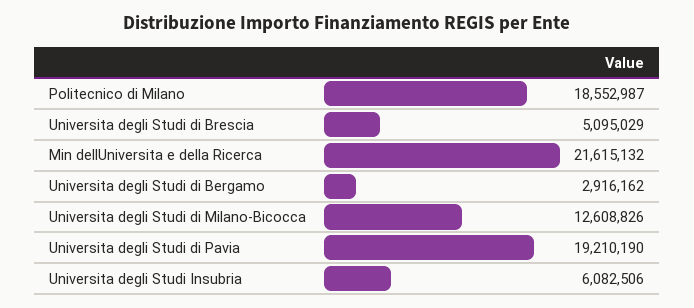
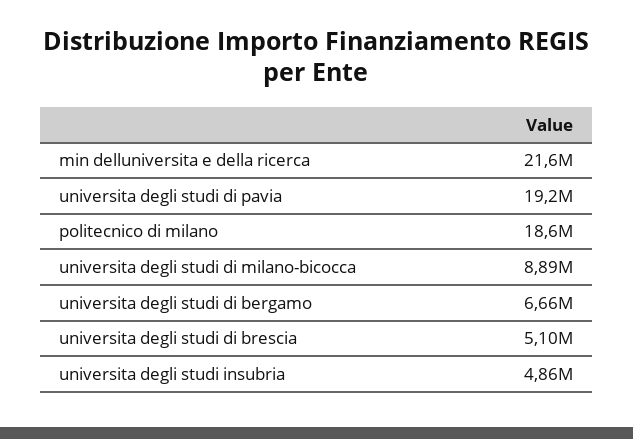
  {
    "Politecnico di Milano": 18552987,
    "Universita degli Studi di Brescia": 5095029,
    "Min dellUniversita e della Ricerca": 21615132,
-   "Universita degli Studi di Bergamo": 2916162,
+   "Universita degli Studi di Bergamo": 6660000,
-   "Universita degli Studi di Milano-Bicocca": 12608826,
+   "Universita degli Studi di Milano-Bicocca": 8890000,
    "Universita degli Studi di Pavia": 19210190,
-   "Universita degli Studi Insubria": 6082506
+   "Universita degli Studi Insubria": 4860000
  }

